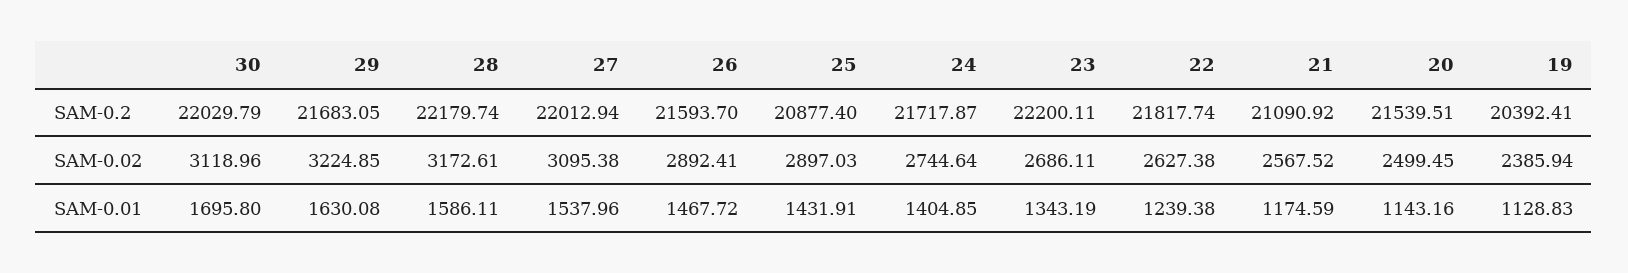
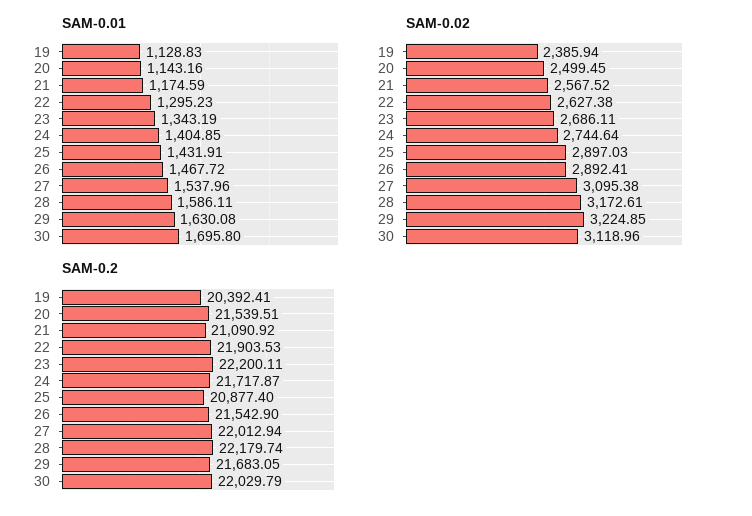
  {
    "SAM-0.2": {
      "30": 22029.79,
      "29": 21683.05,
      "28": 22179.74,
      "27": 22012.94,
-     "26": 21593.7,
+     "26": 21542.9,
      "25": 20877.4,
      "24": 21717.87,
      "23": 22200.11,
-     "22": 21817.74,
+     "22": 21903.53,
      "21": 21090.92,
      "20": 21539.51,
      "19": 20392.41
    },
    "SAM-0.02": {
      "30": 3118.96,
      "29": 3224.85,
      "28": 3172.61,
      "27": 3095.38,
      "26": 2892.41,
      "25": 2897.03,
      "24": 2744.64,
      "23": 2686.11,
      "22": 2627.38,
      "21": 2567.52,
      "20": 2499.45,
      "19": 2385.94
    },
    "SAM-0.01": {
      "30": 1695.8,
      "29": 1630.08,
      "28": 1586.11,
      "27": 1537.96,
      "26": 1467.72,
      "25": 1431.91,
      "24": 1404.85,
      "23": 1343.19,
-     "22": 1239.38,
+     "22": 1295.23,
      "21": 1174.59,
      "20": 1143.16,
      "19": 1128.83
    }
  }

